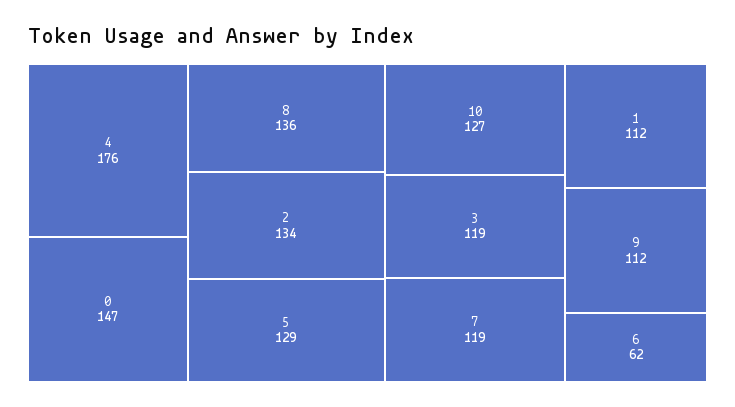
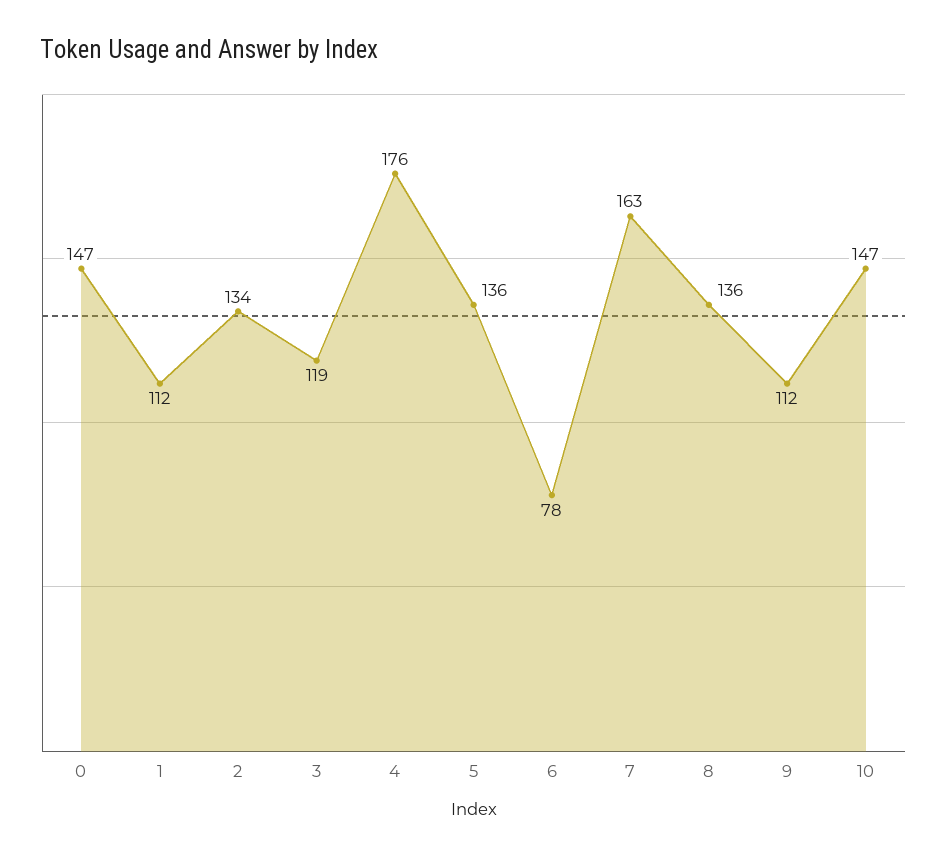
  {
    "4": 176,
    "0": 147,
    "8": 136,
    "2": 134,
-   "5": 129,
+   "5": 136,
-   "10": 127,
+   "10": 147,
    "3": 119,
-   "7": 119,
+   "7": 163,
    "1": 112,
    "9": 112,
-   "6": 62
+   "6": 78
  }

